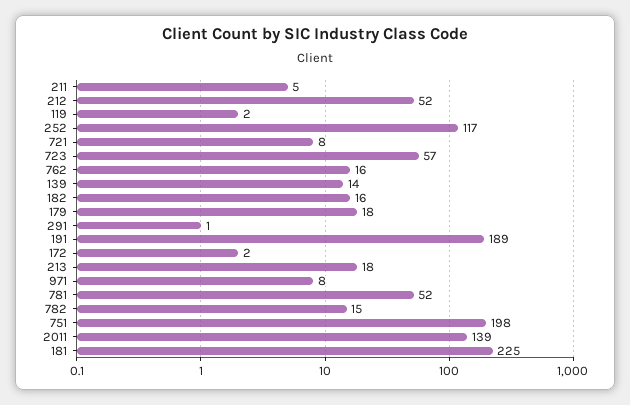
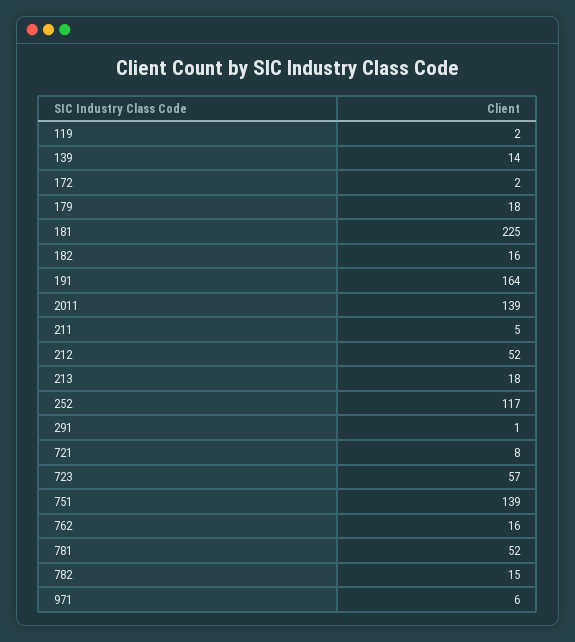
  {
    "211": 5,
    "212": 52,
    "119": 2,
    "252": 117,
    "721": 8,
    "723": 57,
    "762": 16,
    "139": 14,
    "182": 16,
    "179": 18,
    "291": 1,
-   "191": 189,
+   "191": 164,
    "172": 2,
    "213": 18,
-   "971": 8,
+   "971": 6,
    "781": 52,
    "782": 15,
-   "751": 198,
+   "751": 139,
    "2011": 139,
    "181": 225
  }

